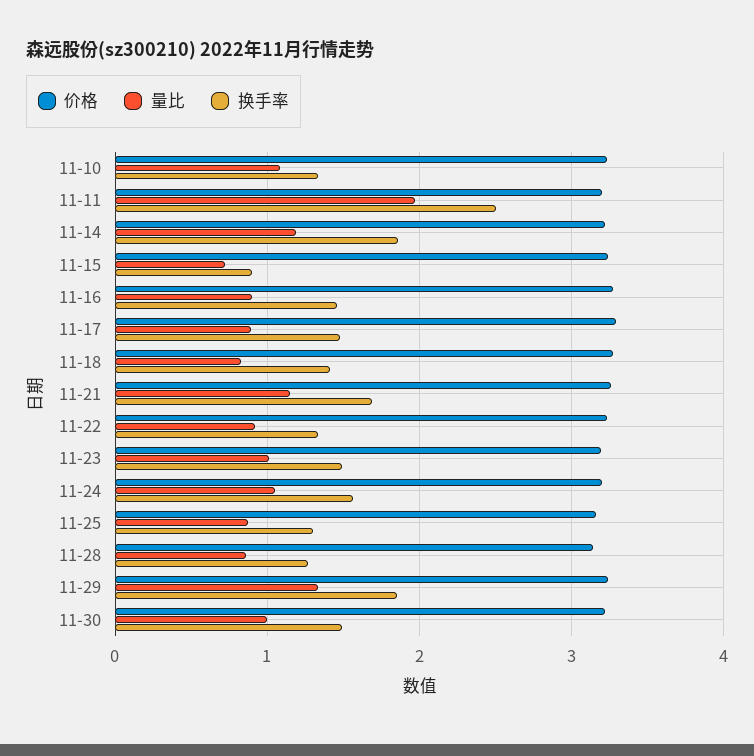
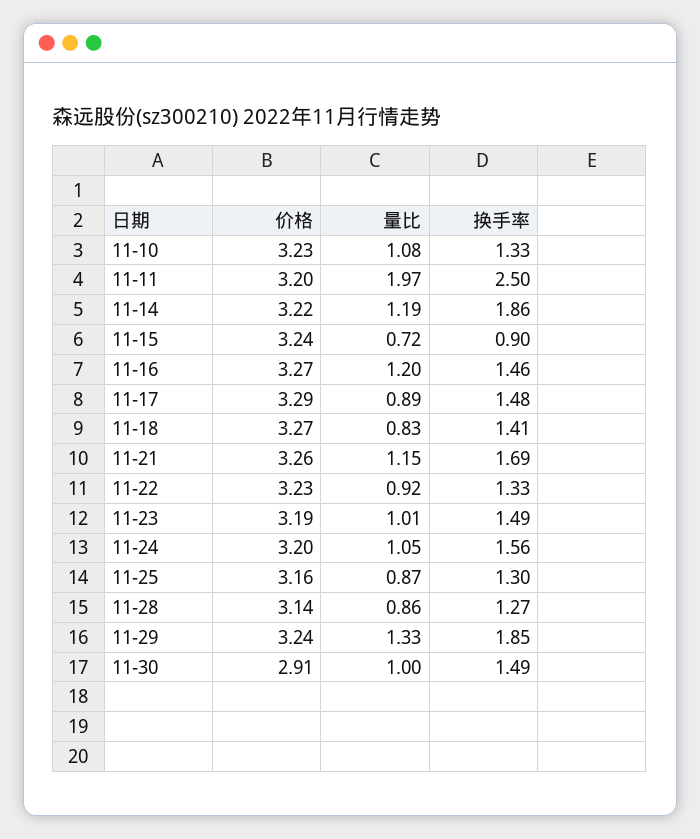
  {
    "价格": {
      "11-10": 3.23,
      "11-11": 3.2,
      "11-14": 3.22,
      "11-15": 3.24,
      "11-16": 3.27,
      "11-17": 3.29,
      "11-18": 3.27,
      "11-21": 3.26,
      "11-22": 3.23,
      "11-23": 3.19,
      "11-24": 3.2,
      "11-25": 3.16,
      "11-28": 3.14,
      "11-29": 3.24,
-     "11-30": 3.2
+     "11-30": 2.91
    },
    "量比": {
      "11-10": 1.08,
      "11-11": 1.97,
      "11-14": 1.19,
      "11-15": 0.72,
-     "11-16": 0.9,
+     "11-16": 1.2,
      "11-17": 0.89,
      "11-18": 0.83,
      "11-21": 1.15,
      "11-22": 0.92,
      "11-23": 1.01,
      "11-24": 1.05,
      "11-25": 0.87,
      "11-28": 0.86,
      "11-29": 1.33,
      "11-30": 1
    },
    "换手率": {
      "11-10": 1.33,
      "11-11": 2.5,
      "11-14": 1.86,
      "11-15": 0.9,
      "11-16": 1.46,
      "11-17": 1.48,
      "11-18": 1.41,
      "11-21": 1.69,
      "11-22": 1.33,
      "11-23": 1.49,
      "11-24": 1.56,
      "11-25": 1.3,
      "11-28": 1.27,
      "11-29": 1.85,
      "11-30": 1.49
    }
  }

